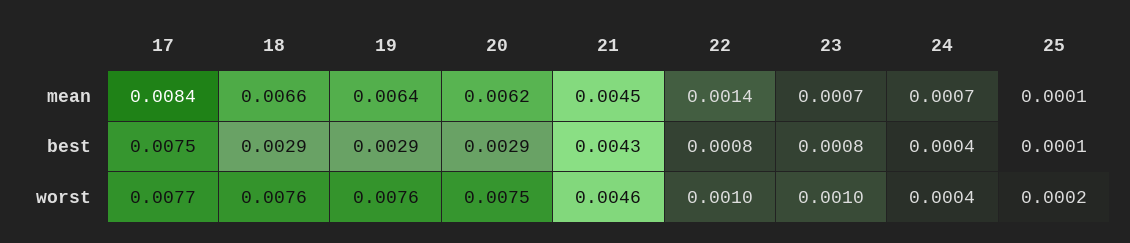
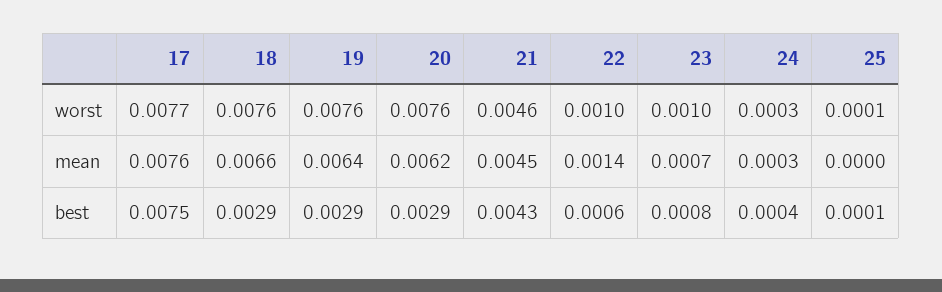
  {
    "17": {
-     "mean": 0.0084,
+     "mean": 0.0076,
      "best": 0.0075,
      "worst": 0.0077
    },
    "18": {
      "mean": 0.0066,
      "best": 0.0029,
      "worst": 0.0076
    },
    "19": {
      "mean": 0.0064,
      "best": 0.0029,
      "worst": 0.0076
    },
    "20": {
      "mean": 0.0062,
      "best": 0.0029,
-     "worst": 0.0075
+     "worst": 0.0076
    },
    "21": {
      "mean": 0.0045,
      "best": 0.0043,
      "worst": 0.0046
    },
    "22": {
      "mean": 0.0014,
-     "best": 0.0008,
+     "best": 0.0006,
      "worst": 0.001
    },
    "23": {
      "mean": 0.0007,
      "best": 0.0008,
      "worst": 0.001
    },
    "24": {
-     "mean": 0.0007,
+     "mean": 0.0003,
      "best": 0.0004,
-     "worst": 0.0004
+     "worst": 0.0003
    },
    "25": {
-     "mean": 0.0001,
+     "mean": 0,
      "best": 0.0001,
-     "worst": 0.0002
+     "worst": 0.0001
    }
  }

